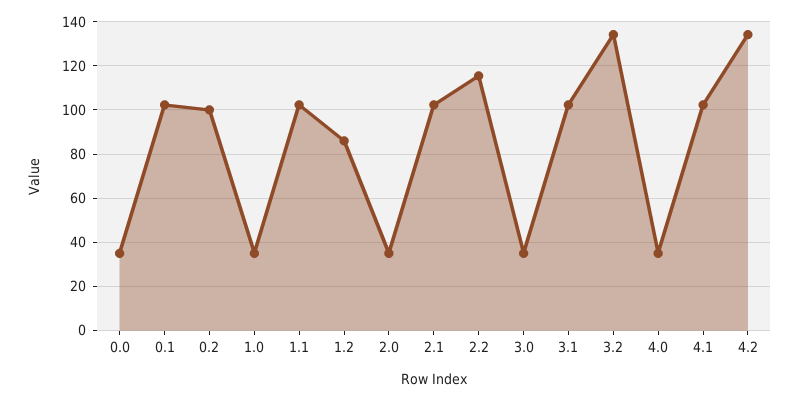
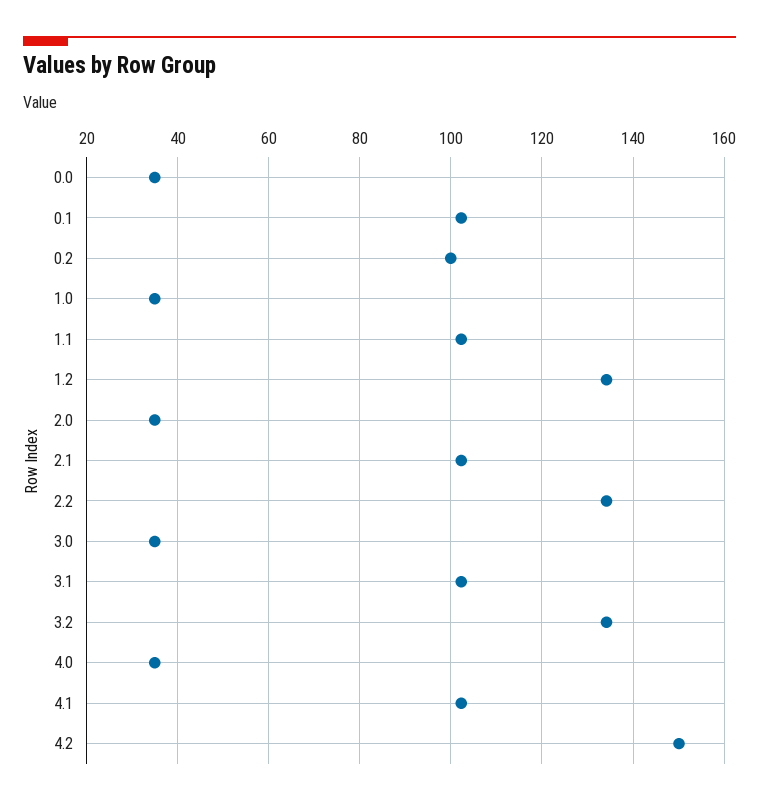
  {
    "0.0": 36,
    "0.1": 102,
    "0.2": 100,
    "1.0": 36,
    "1.1": 102,
-   "1.2": 85,
+   "1.2": 134,
    "2.0": 36,
    "2.1": 102,
-   "2.2": 115,
+   "2.2": 134,
    "3.0": 36,
    "3.1": 102,
    "3.2": 134,
    "4.0": 36,
    "4.1": 102,
-   "4.2": 135
+   "4.2": 150
  }

